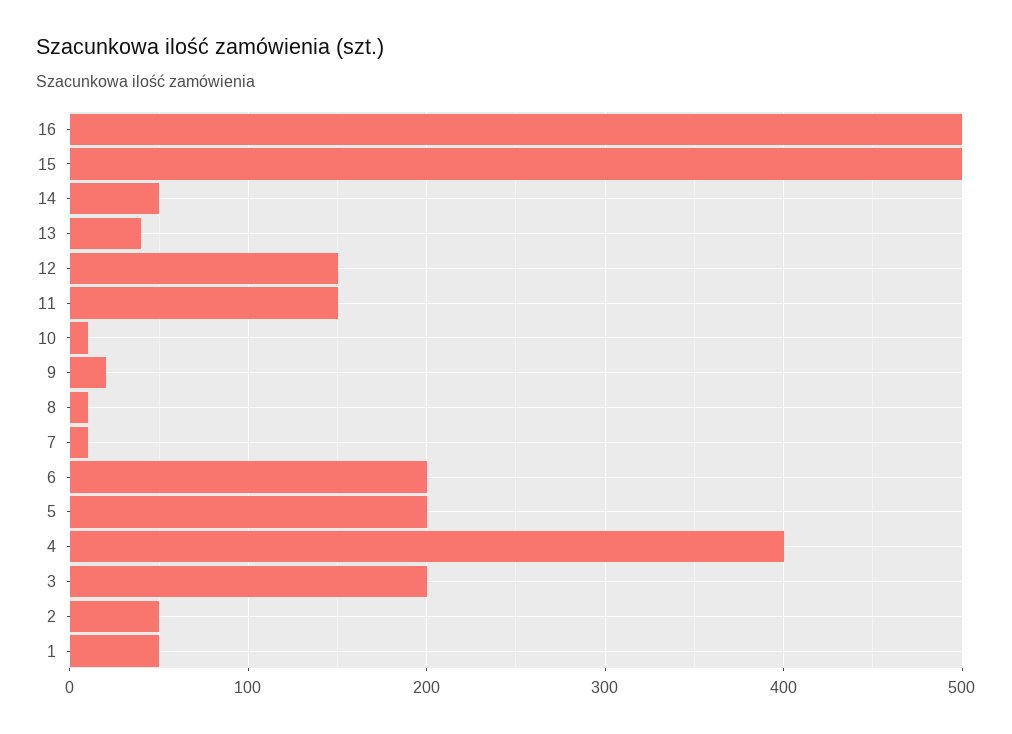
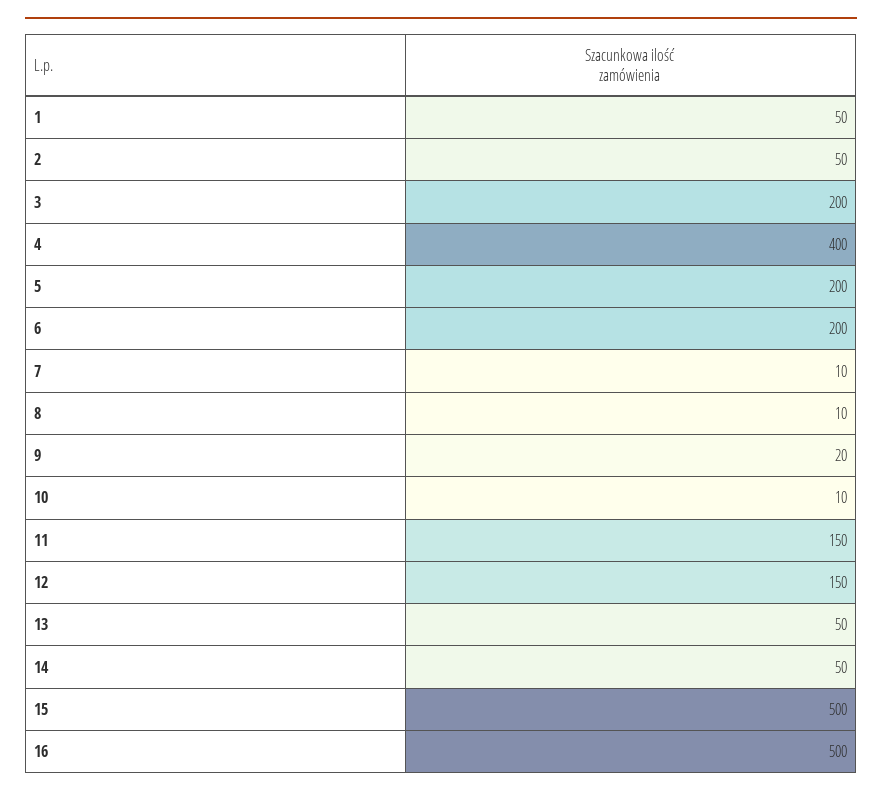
  {
    "16": 500,
    "15": 500,
    "14": 50,
-   "13": 40,
+   "13": 50,
    "12": 150,
    "11": 150,
    "10": 10,
    "9": 20,
    "8": 10,
    "7": 10,
    "6": 200,
    "5": 200,
    "4": 400,
    "3": 200,
    "2": 50,
    "1": 50
  }

